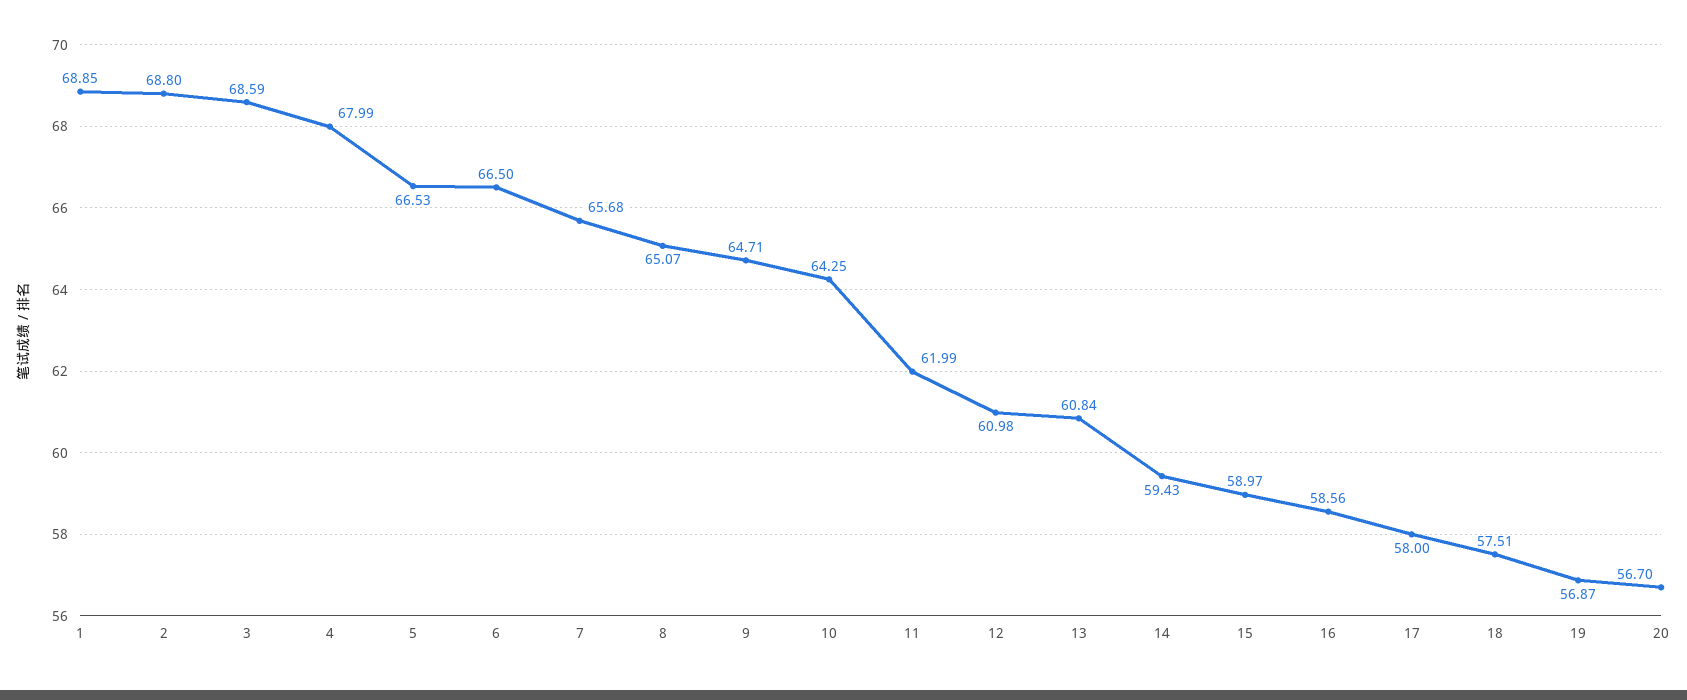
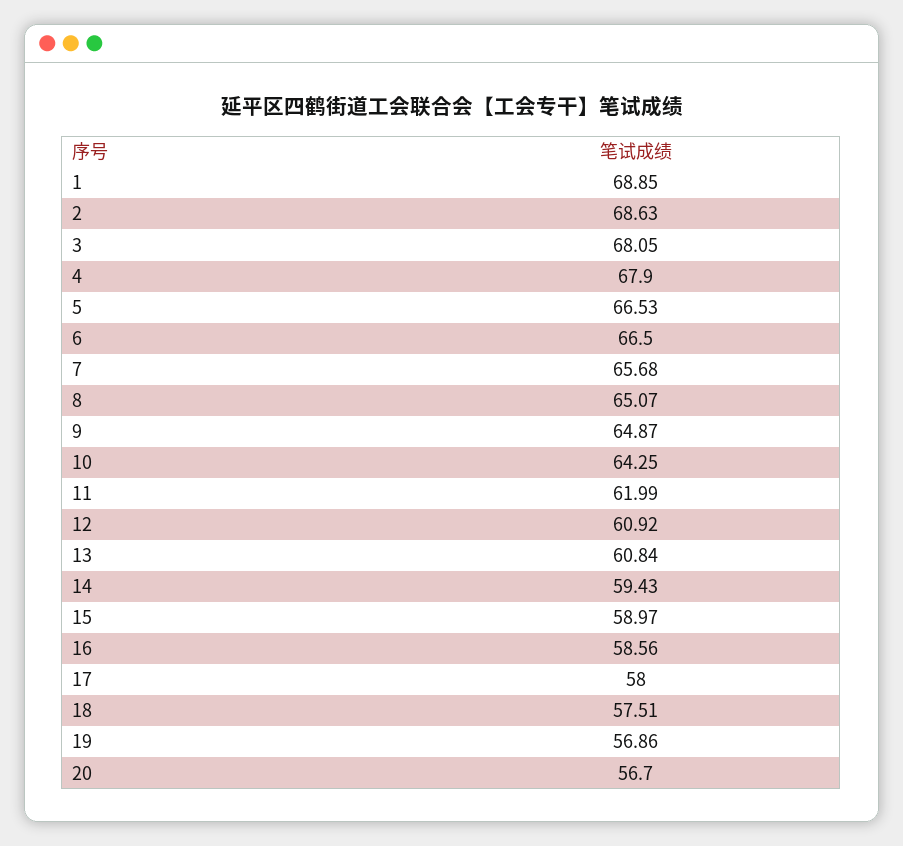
  {
    "1": 68.85,
-   "2": 68.8,
+   "2": 68.63,
-   "3": 68.59,
+   "3": 68.05,
-   "4": 67.99,
+   "4": 67.9,
    "5": 66.53,
    "6": 66.5,
    "7": 65.68,
    "8": 65.07,
-   "9": 64.71,
+   "9": 64.87,
    "10": 64.25,
    "11": 61.99,
-   "12": 60.98,
+   "12": 60.92,
    "13": 60.84,
    "14": 59.43,
    "15": 58.97,
    "16": 58.56,
    "17": 58,
    "18": 57.51,
-   "19": 56.87,
+   "19": 56.86,
    "20": 56.7
  }

